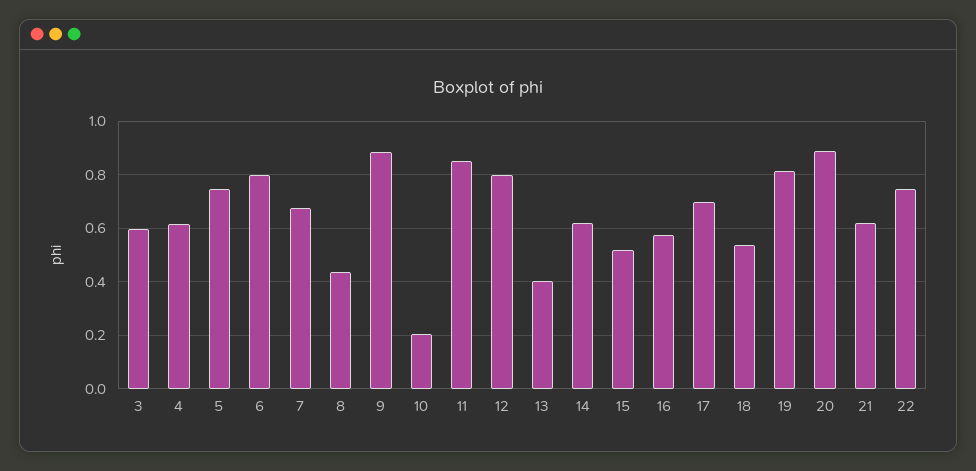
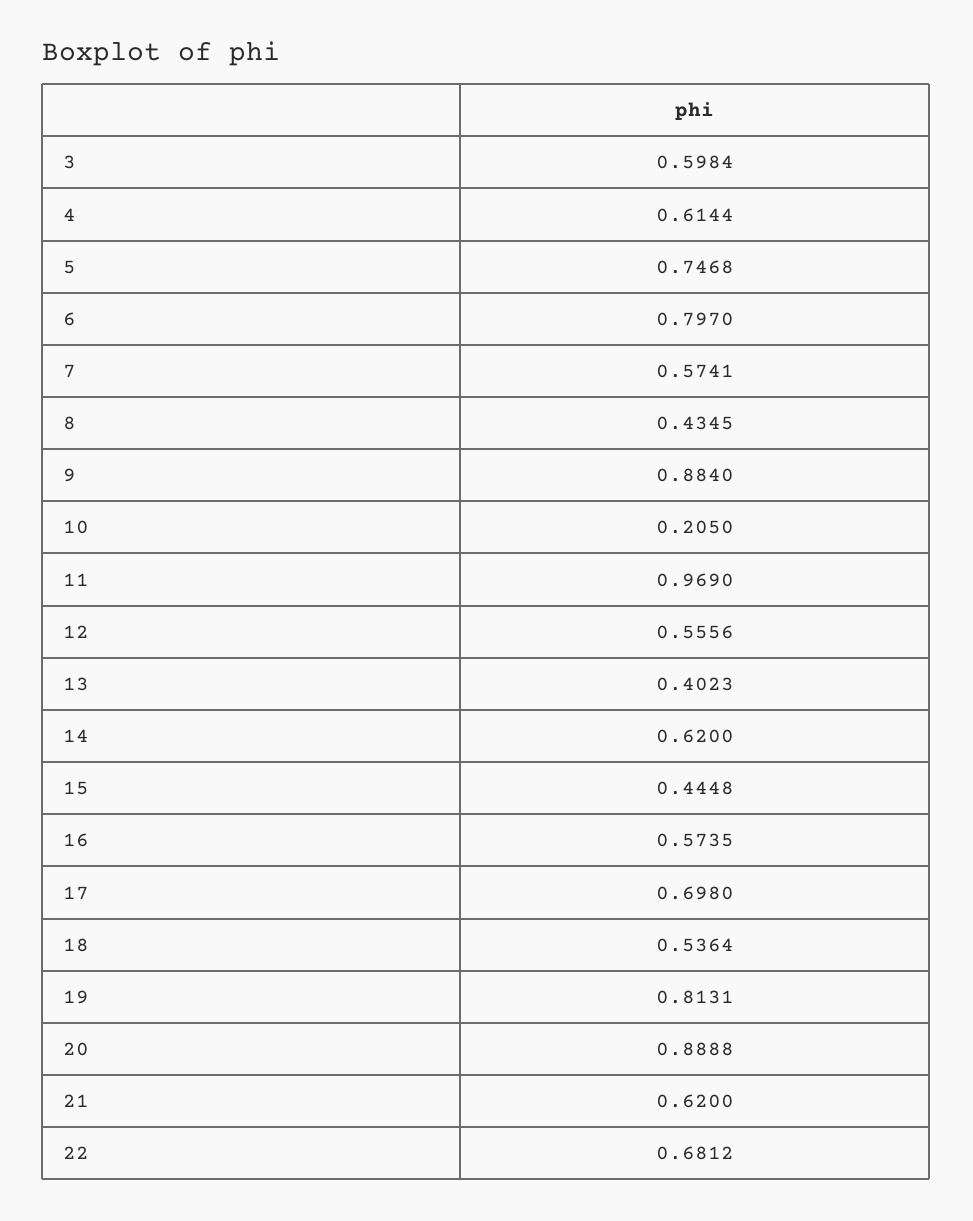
  {
    "3": 0.5984,
    "4": 0.6144,
    "5": 0.7468,
    "6": 0.797,
-   "7": 0.675,
+   "7": 0.5741,
    "8": 0.4345,
    "9": 0.884,
    "10": 0.205,
-   "11": 0.85,
+   "11": 0.969,
-   "12": 0.8,
+   "12": 0.5556,
    "13": 0.4023,
    "14": 0.62,
-   "15": 0.525,
+   "15": 0.4448,
    "16": 0.5735,
    "17": 0.698,
    "18": 0.5364,
    "19": 0.8131,
    "20": 0.8888,
    "21": 0.62,
-   "22": 0.75
+   "22": 0.6812
  }

